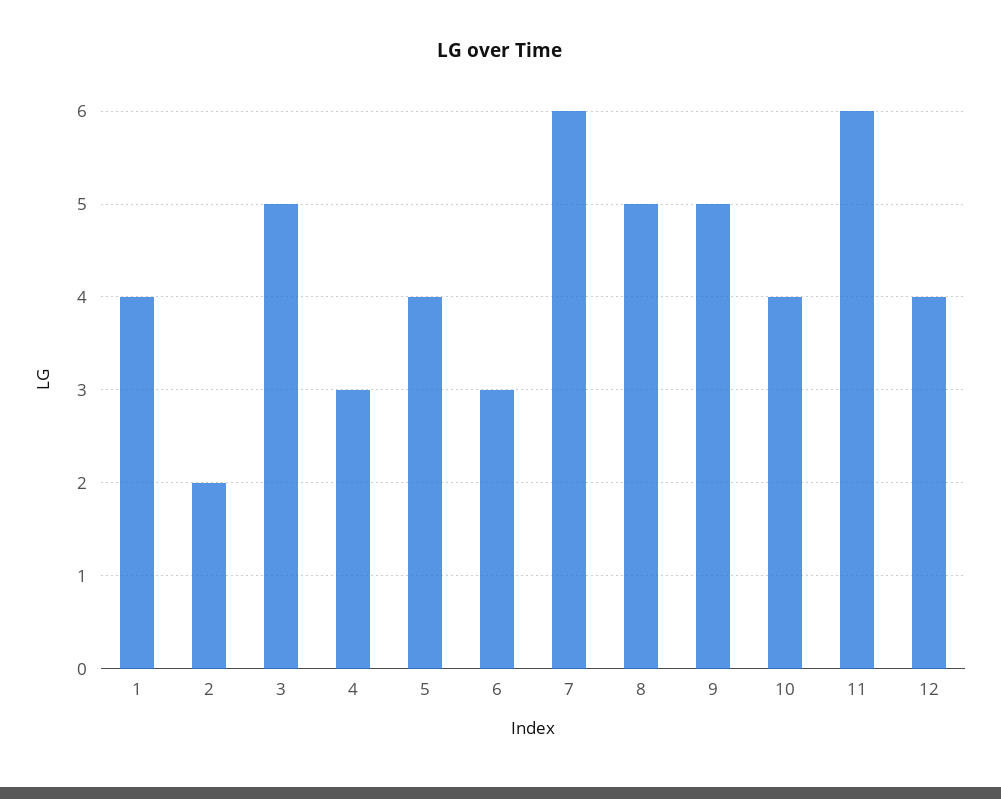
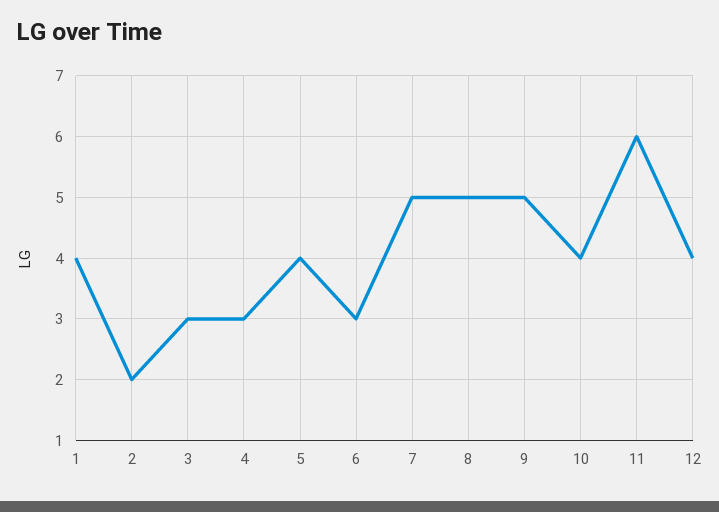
  {
    "1": 4,
    "2": 2,
-   "3": 5,
+   "3": 3,
    "4": 3,
    "5": 4,
    "6": 3,
-   "7": 6,
+   "7": 5,
    "8": 5,
    "9": 5,
    "10": 4,
    "11": 6,
    "12": 4
  }

